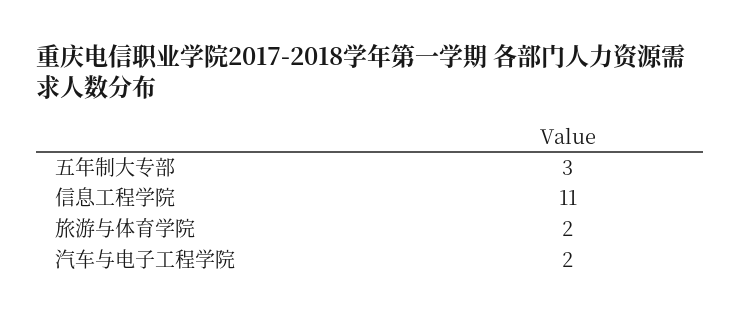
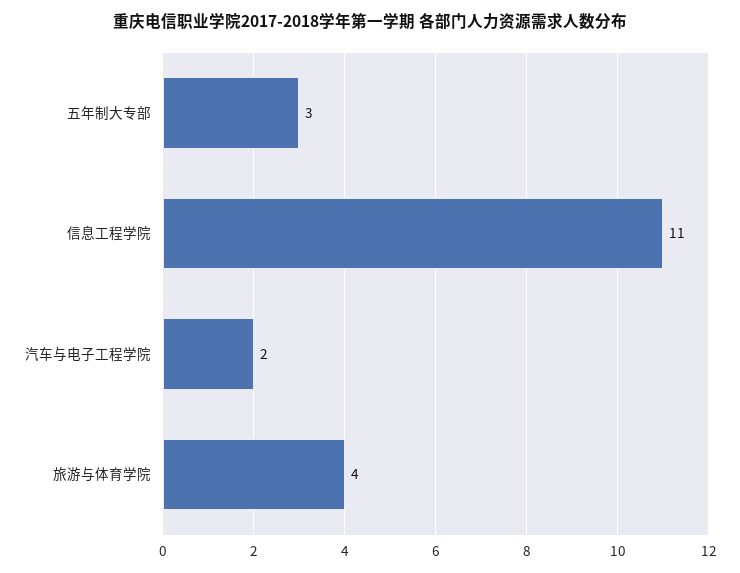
  {
    "五年制大专部": 3,
    "信息工程学院": 11,
-   "旅游与体育学院": 2,
+   "旅游与体育学院": 4,
    "汽车与电子工程学院": 2
  }

